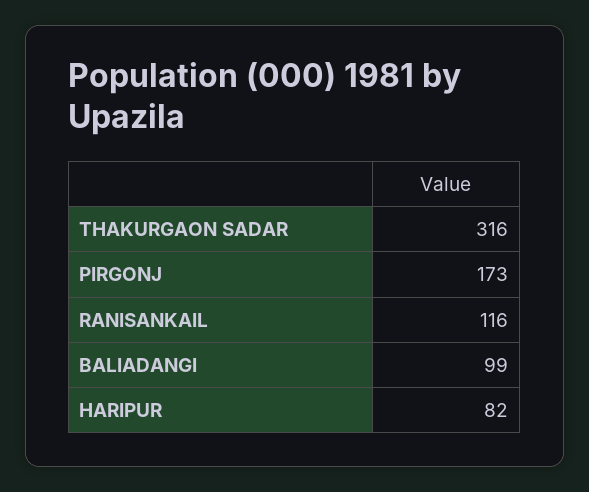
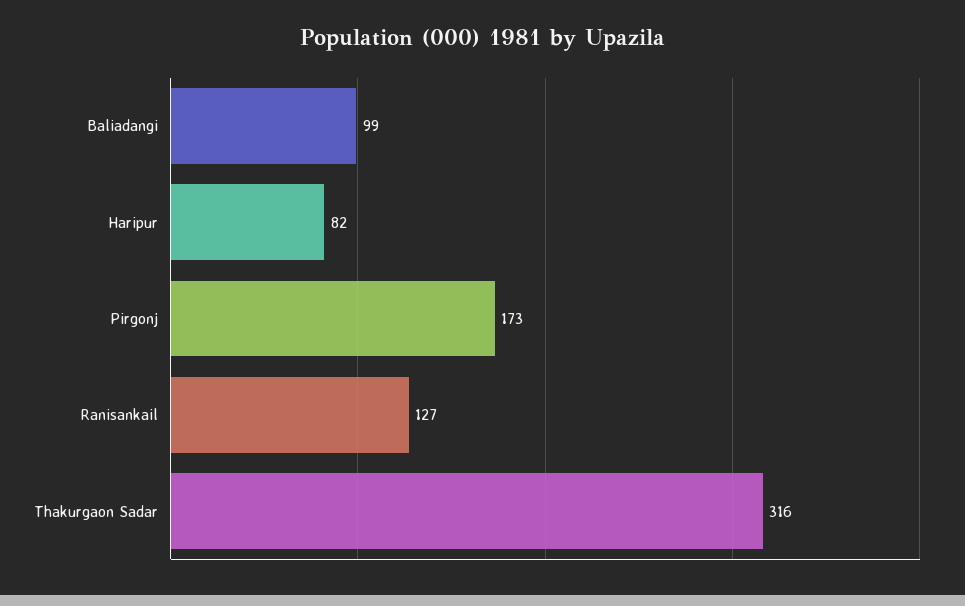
  {
    "THAKURGAON SADAR": 316,
    "PIRGONJ": 173,
-   "RANISANKAIL": 116,
+   "RANISANKAIL": 127,
    "BALIADANGI": 99,
    "HARIPUR": 82
  }

